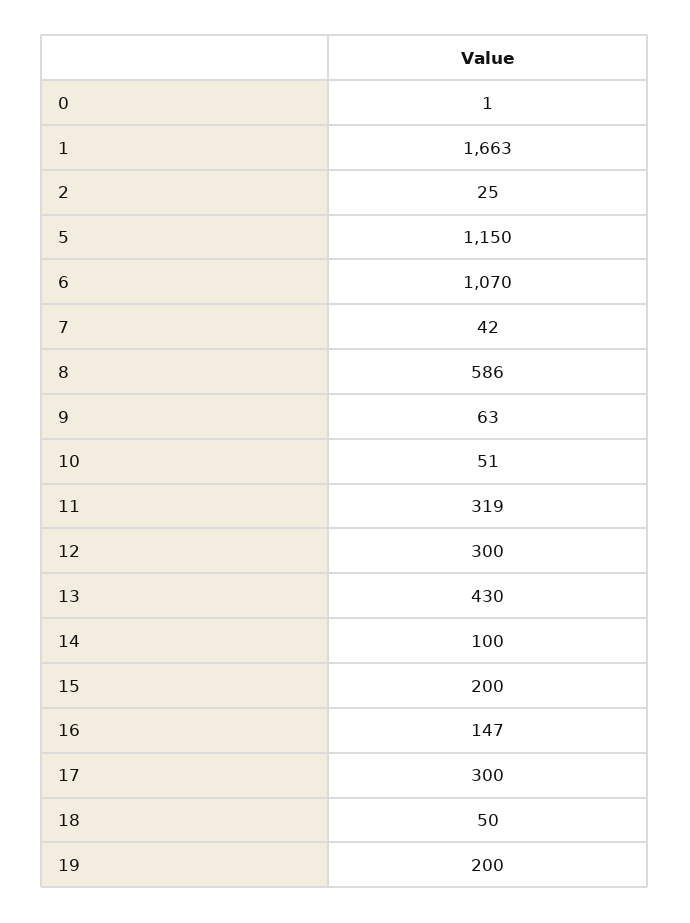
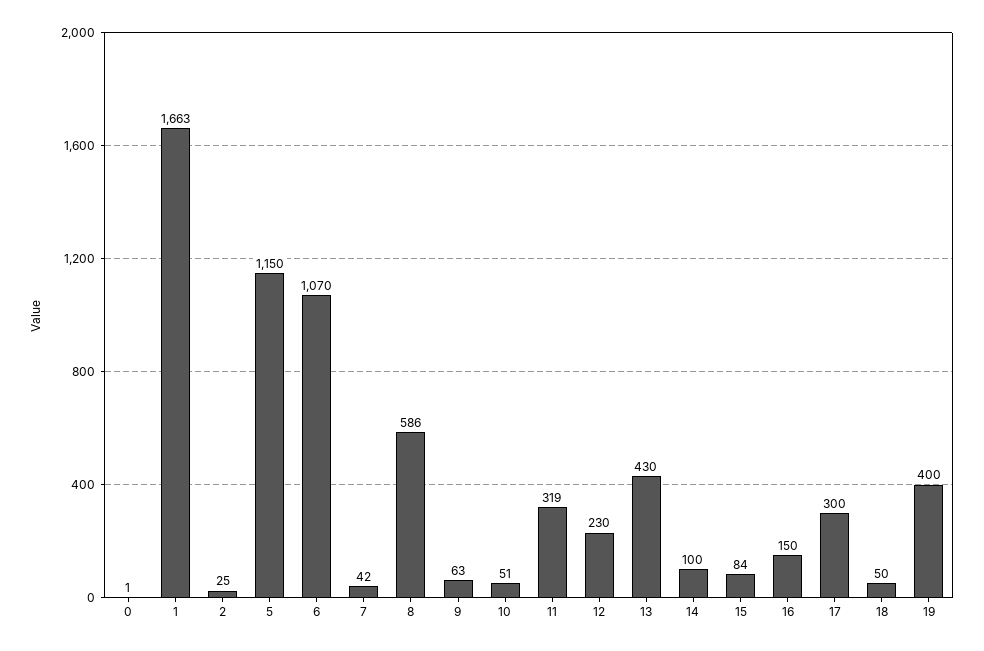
  {
    "0": 1,
    "1": 1663,
    "2": 25,
    "5": 1150,
    "6": 1070,
    "7": 42,
    "8": 586,
    "9": 63,
    "10": 51,
    "11": 319,
-   "12": 300,
+   "12": 230,
    "13": 430,
    "14": 100,
-   "15": 200,
+   "15": 84,
-   "16": 147,
+   "16": 150,
    "17": 300,
    "18": 50,
-   "19": 200
+   "19": 400
  }

